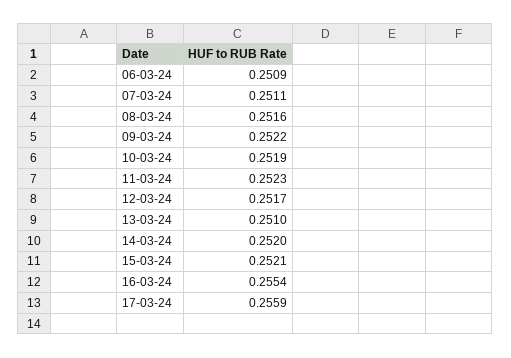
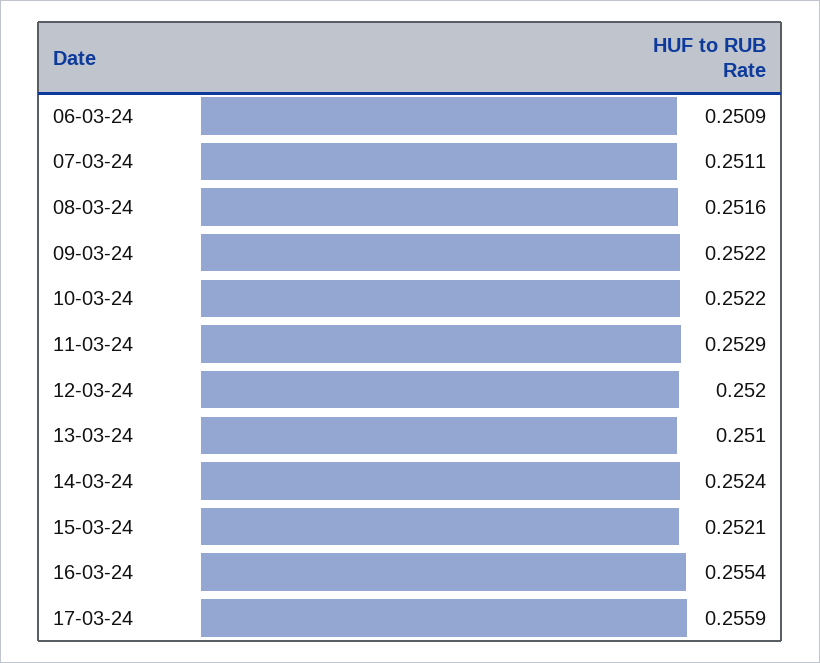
  {
    "06-03-24": 0.2509,
    "07-03-24": 0.2511,
    "08-03-24": 0.2516,
    "09-03-24": 0.2522,
-   "10-03-24": 0.2519,
+   "10-03-24": 0.2522,
-   "11-03-24": 0.2523,
+   "11-03-24": 0.2529,
-   "12-03-24": 0.2517,
+   "12-03-24": 0.252,
    "13-03-24": 0.251,
-   "14-03-24": 0.252,
+   "14-03-24": 0.2524,
    "15-03-24": 0.2521,
    "16-03-24": 0.2554,
    "17-03-24": 0.2559
  }

